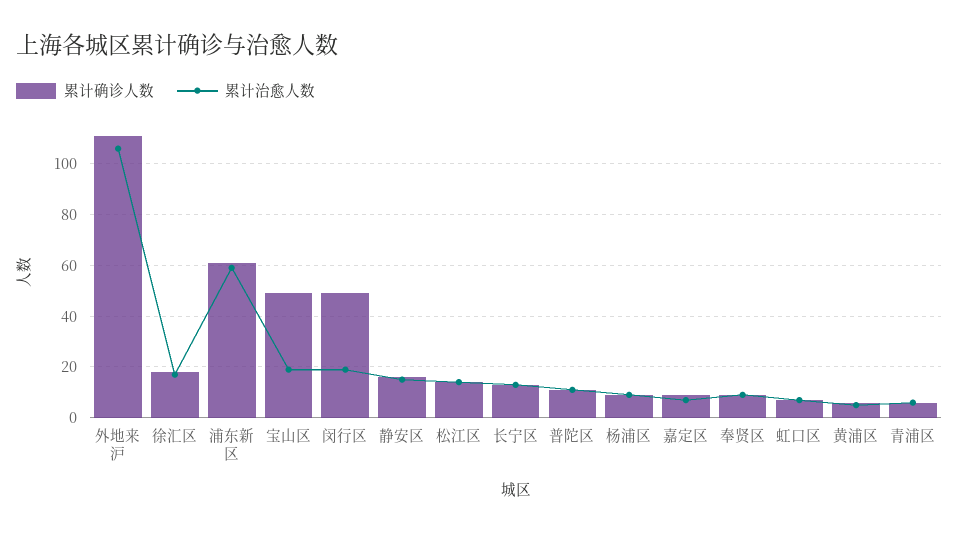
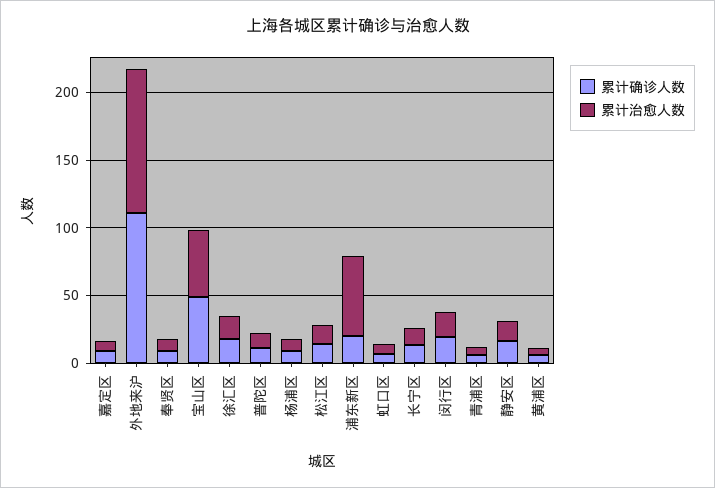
  {
    "累计确诊人数": {
      "外地来沪": 110,
      "徐汇区": 20,
-     "浦东新区": 60,
+     "浦东新区": 20,
      "宝山区": 50,
-     "闵行区": 50,
+     "闵行区": 20,
      "静安区": 15,
      "松江区": 15,
      "长宁区": 15,
      "普陀区": 10,
      "杨浦区": 10,
      "嘉定区": 10,
      "奉贤区": 10,
      "虹口区": 5,
      "黄浦区": 5,
      "青浦区": 5
    },
    "累计治愈人数": {
      "外地来沪": 105,
      "徐汇区": 15,
      "浦东新区": 60,
-     "宝山区": 20,
+     "宝山区": 50,
      "闵行区": 20,
      "静安区": 15,
      "松江区": 15,
      "长宁区": 15,
      "普陀区": 10,
      "杨浦区": 10,
      "嘉定区": 5,
      "奉贤区": 10,
      "虹口区": 5,
      "黄浦区": 5,
      "青浦区": 5
    }
  }

